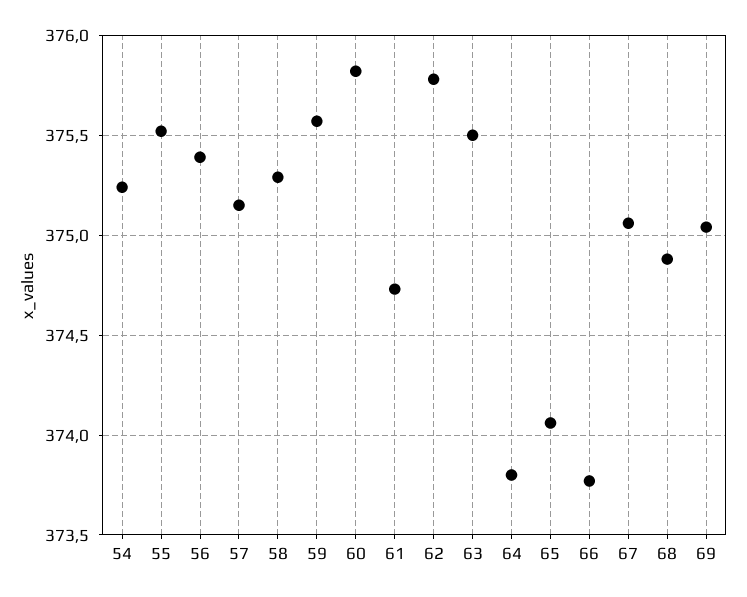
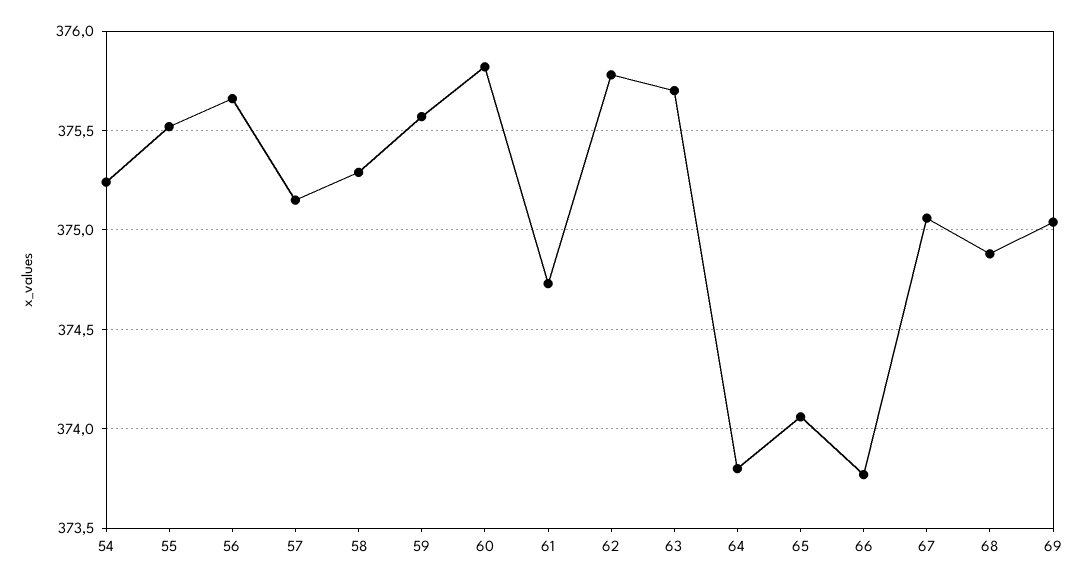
  {
    "54": 375.25,
    "55": 375.5,
-   "56": 375.4,
+   "56": 375.65,
    "57": 375.15,
    "58": 375.3,
    "59": 375.55,
    "60": 375.8,
    "61": 374.75,
    "62": 375.8,
-   "63": 375.5,
+   "63": 375.7,
    "64": 373.8,
    "65": 374.05,
    "66": 373.75,
    "67": 375.05,
    "68": 374.9,
    "69": 375.05
  }

